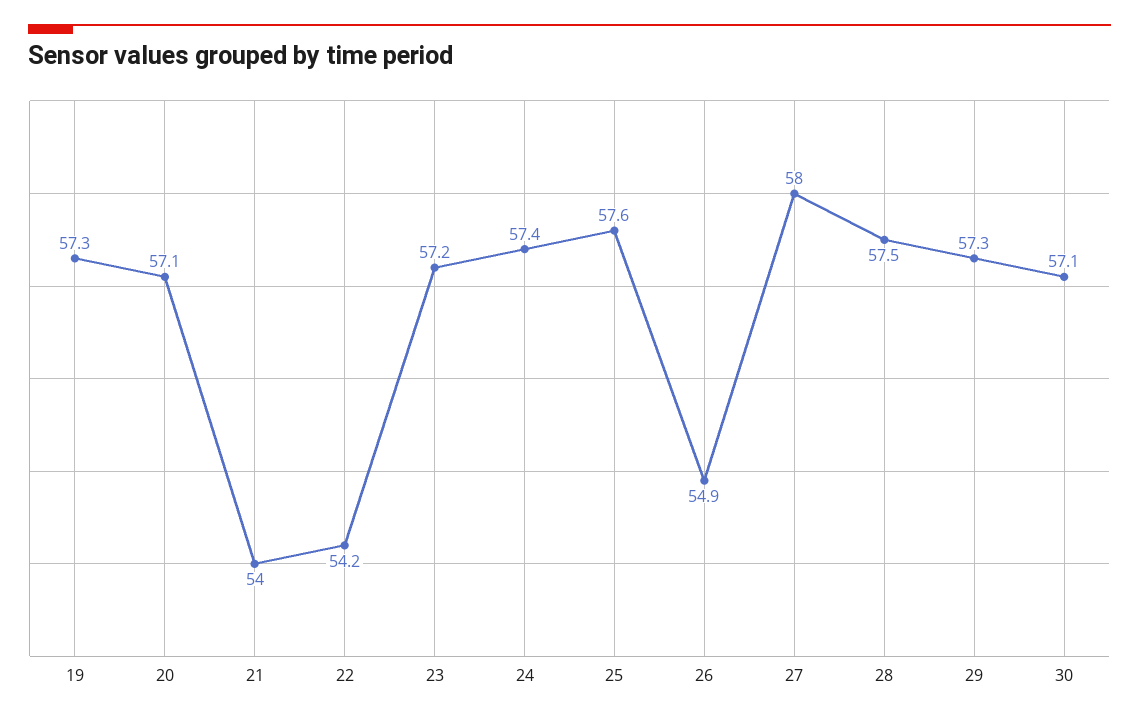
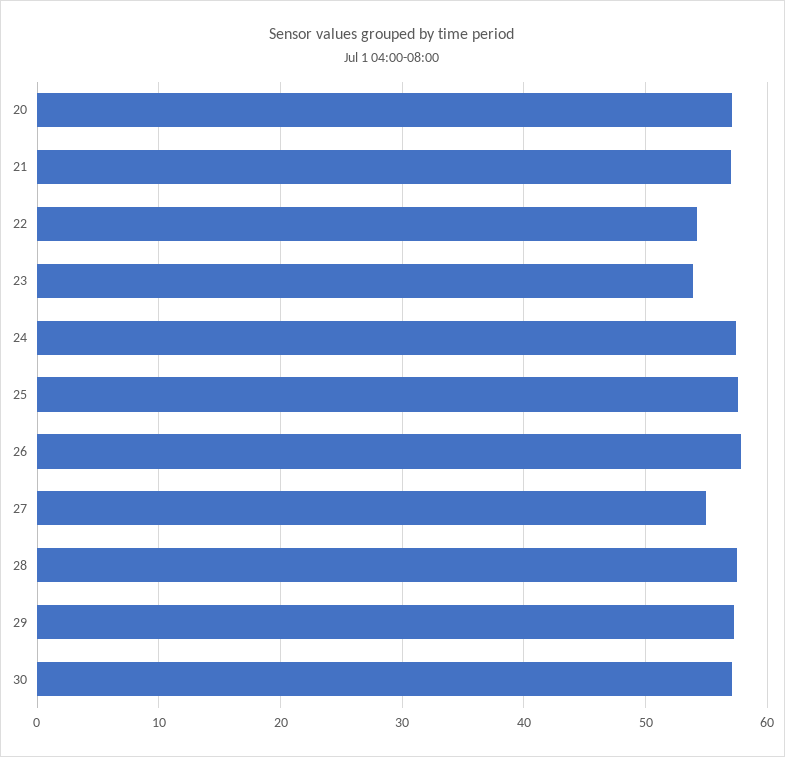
  {
-   "19": 57.3,
    "20": 57.1,
-   "21": 54,
+   "21": 57,
    "22": 54.2,
-   "23": 57.2,
+   "23": 54,
    "24": 57.4,
    "25": 57.6,
-   "26": 54.9,
+   "26": 58,
-   "27": 58,
+   "27": 55,
    "28": 57.5,
    "29": 57.3,
    "30": 57.1
  }

